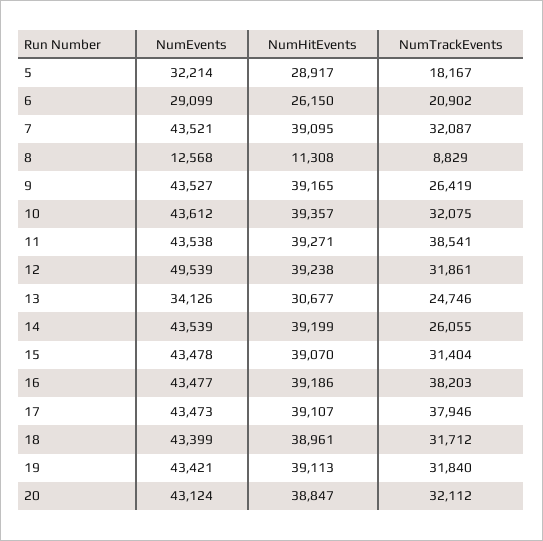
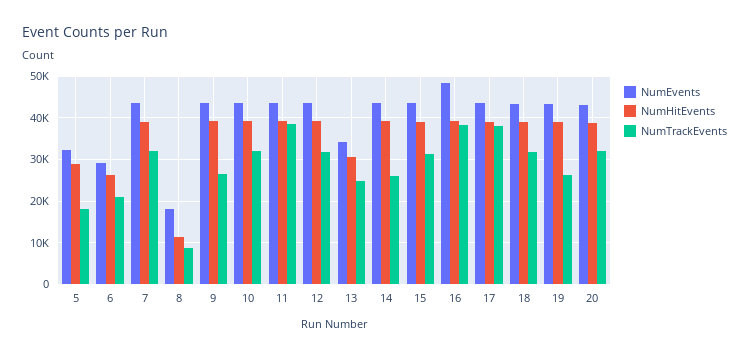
  {
    "NumEvents": {
      "5": 32214,
      "6": 29099,
      "7": 43521,
-     "8": 12568,
+     "8": 18000,
      "9": 43527,
      "10": 43612,
      "11": 43538,
-     "12": 49539,
+     "12": 44000,
      "13": 34126,
      "14": 43539,
      "15": 43478,
-     "16": 43477,
+     "16": 48000,
      "17": 43473,
      "18": 43399,
      "19": 43421,
      "20": 43124
    },
    "NumHitEvents": {
      "5": 28917,
      "6": 26150,
      "7": 39095,
      "8": 11308,
      "9": 39165,
      "10": 39357,
      "11": 39271,
      "12": 39238,
      "13": 30677,
      "14": 39199,
      "15": 39070,
      "16": 39186,
      "17": 39107,
      "18": 38961,
      "19": 39113,
      "20": 38847
    },
    "NumTrackEvents": {
      "5": 18167,
      "6": 20902,
      "7": 32087,
      "8": 8829,
      "9": 26419,
      "10": 32075,
      "11": 38541,
      "12": 31861,
      "13": 24746,
      "14": 26055,
      "15": 31404,
      "16": 38203,
      "17": 37946,
      "18": 31712,
-     "19": 31840,
+     "19": 26000,
      "20": 32112
    }
  }

